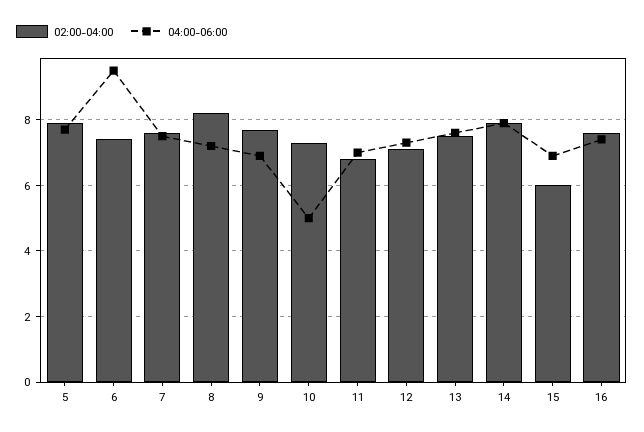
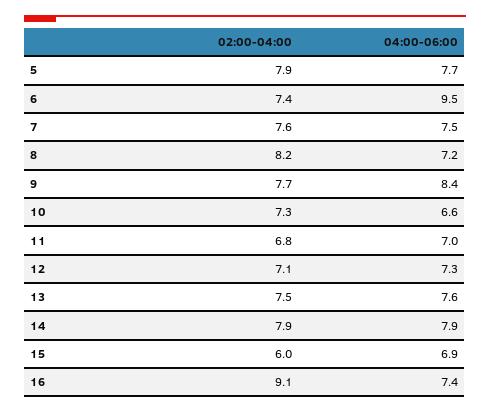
  {
    "02:00-04:00": {
      "5": 7.9,
      "6": 7.4,
      "7": 7.6,
      "8": 8.2,
      "9": 7.7,
      "10": 7.3,
      "11": 6.8,
      "12": 7.1,
      "13": 7.5,
      "14": 7.9,
      "15": 6,
-     "16": 7.5
+     "16": 9.1
    },
    "04:00-06:00": {
      "5": 7.7,
      "6": 9.5,
      "7": 7.5,
      "8": 7.2,
-     "9": 7,
+     "9": 8.4,
-     "10": 5,
+     "10": 6.6,
      "11": 7,
      "12": 7.3,
      "13": 7.6,
      "14": 7.9,
      "15": 6.9,
      "16": 7.4
    }
  }

